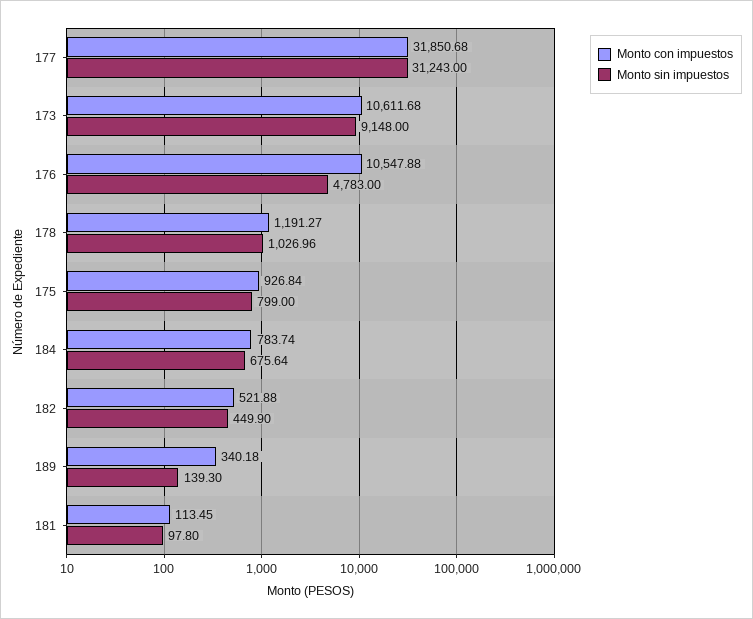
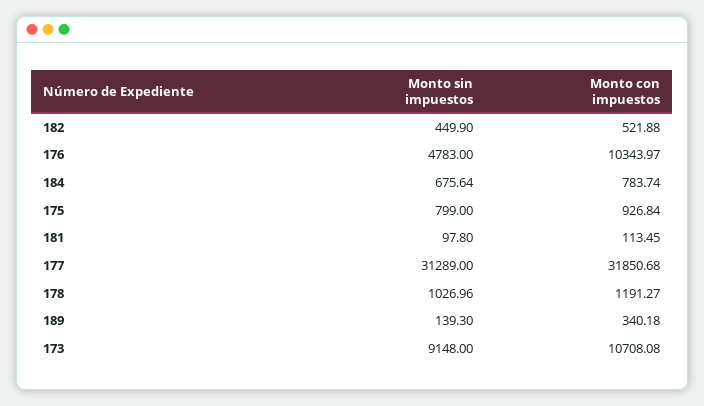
  {
    "Monto con impuestos": {
      "177": 31850.68,
-     "173": 10611.68,
+     "173": 10708.08,
-     "176": 10547.88,
+     "176": 10343.97,
      "178": 1191.27,
      "175": 926.84,
      "184": 783.74,
      "182": 521.88,
      "189": 340.18,
      "181": 113.45
    },
    "Monto sin impuestos": {
-     "177": 31243,
+     "177": 31289,
      "173": 9148,
      "176": 4783,
      "178": 1026.96,
      "175": 799,
      "184": 675.64,
      "182": 449.9,
      "189": 139.3,
      "181": 97.8
    }
  }

